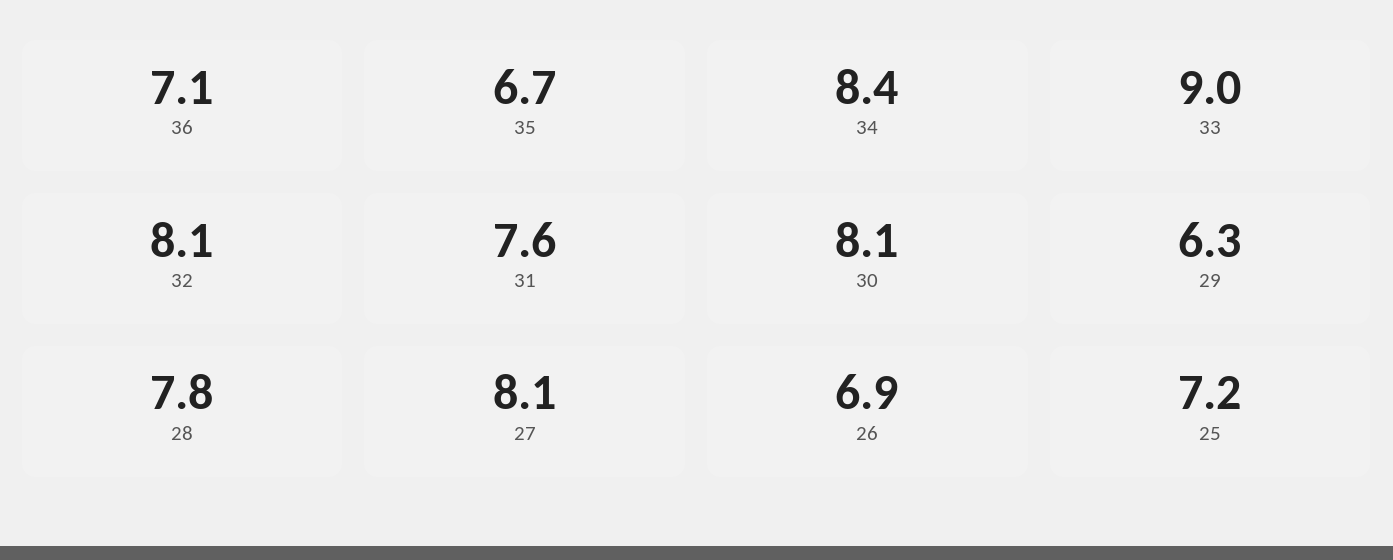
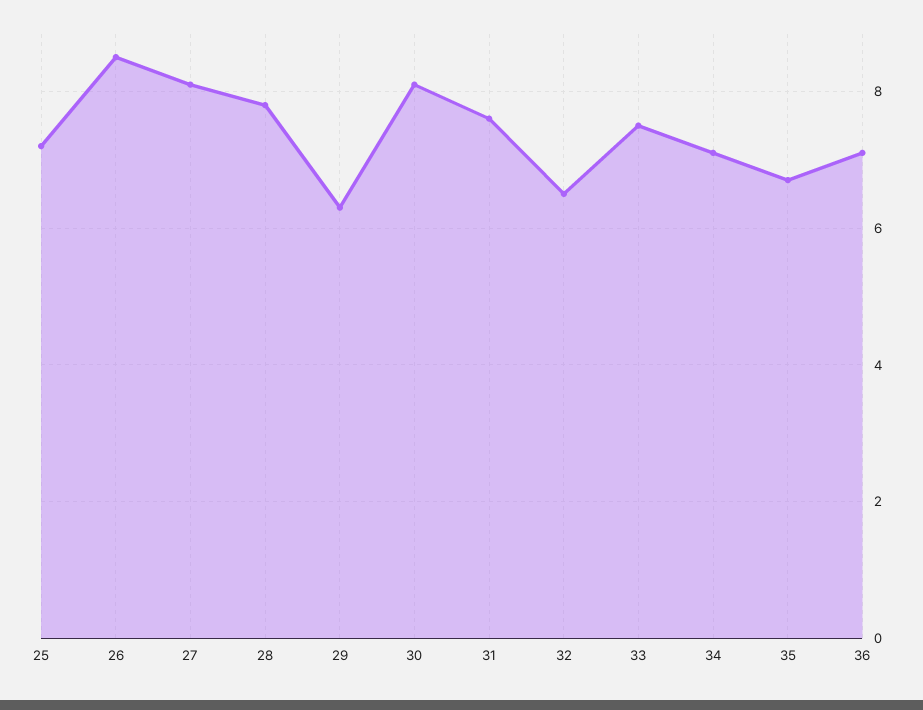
  {
    "36": 7.1,
    "35": 6.7,
-   "34": 8.4,
+   "34": 7,
-   "33": 9,
+   "33": 7.5,
-   "32": 8.1,
+   "32": 6.5,
    "31": 7.6,
    "30": 8.1,
    "29": 6.3,
    "28": 7.8,
    "27": 8.1,
-   "26": 6.9,
+   "26": 8.5,
    "25": 7.2
  }

